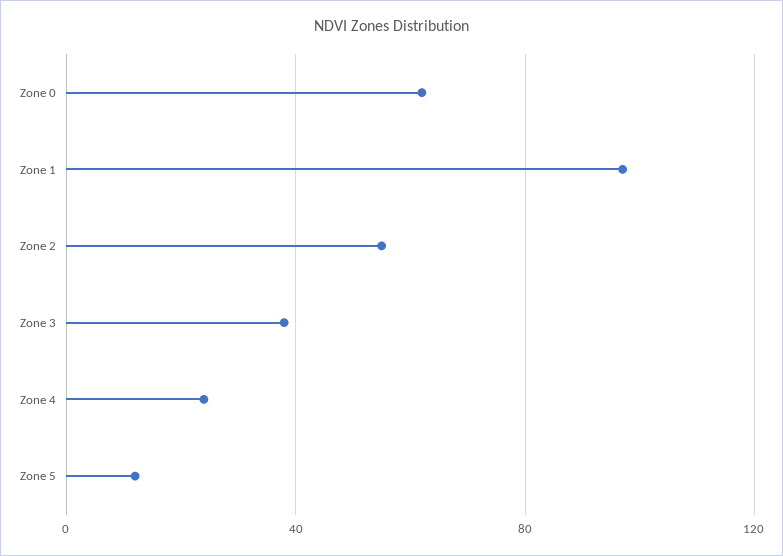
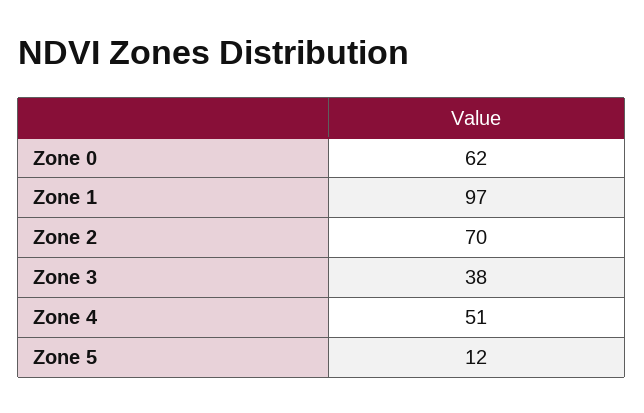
  {
    "Zone 0": 62,
    "Zone 1": 97,
-   "Zone 2": 55,
+   "Zone 2": 70,
    "Zone 3": 38,
-   "Zone 4": 25,
+   "Zone 4": 51,
    "Zone 5": 12
  }

